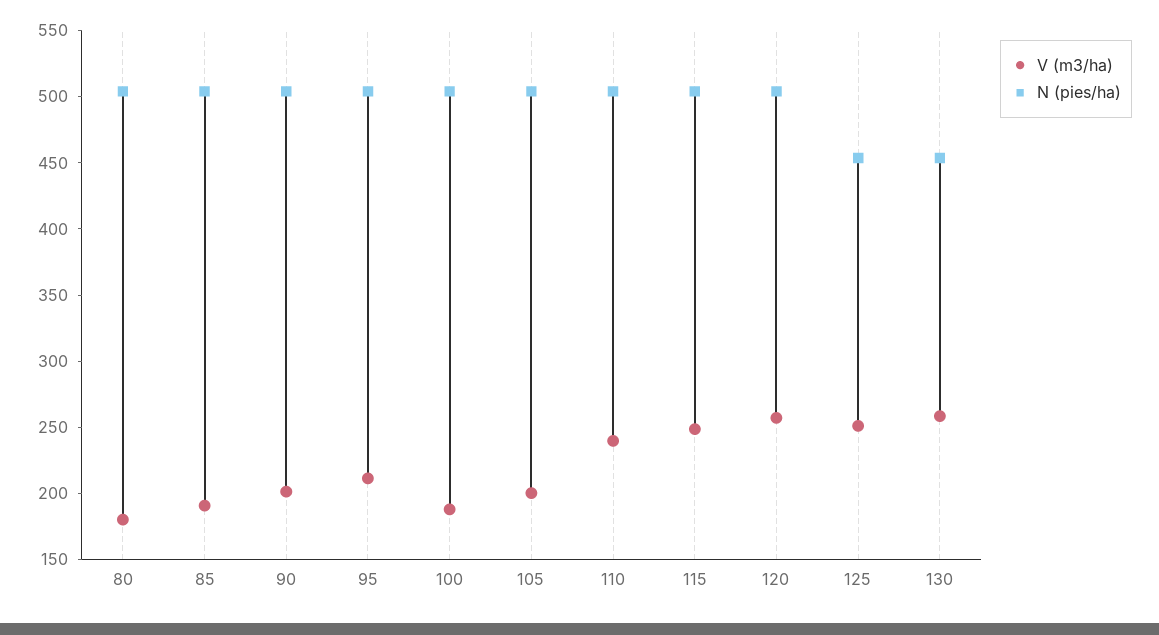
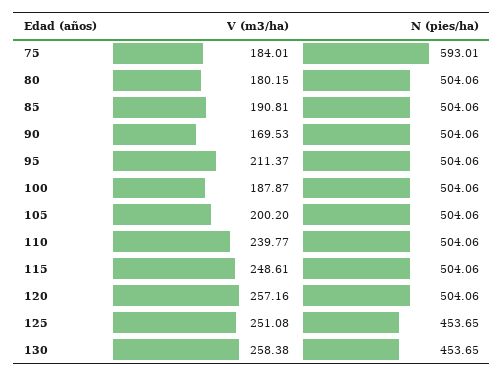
  {
    "V (m3/ha)": {
      "80": 180.15,
      "85": 190.81,
-     "90": 200,
+     "90": 169.53,
      "95": 211.37,
      "100": 187.87,
      "105": 200.2,
      "110": 239.77,
      "115": 248.61,
      "120": 257.16,
      "125": 251.08,
-     "130": 258.38
+     "130": 258.38,
+     "75": 184.01
    },
    "N (pies/ha)": {
      "80": 504.06,
      "85": 504.06,
      "90": 504.06,
      "95": 504.06,
      "100": 504.06,
      "105": 504.06,
      "110": 504.06,
      "115": 504.06,
      "120": 504.06,
      "125": 453.65,
-     "130": 453.65
+     "130": 453.65,
+     "75": 593.01
    }
  }

